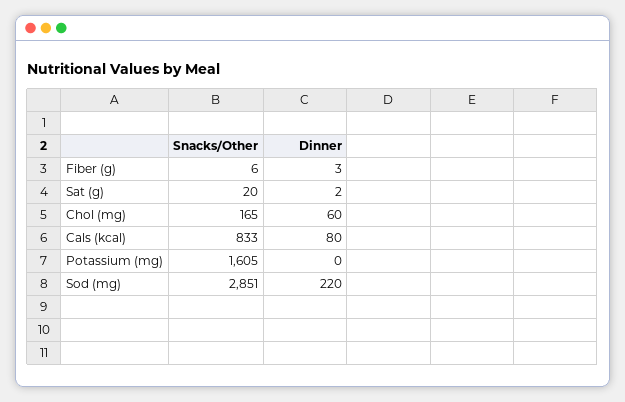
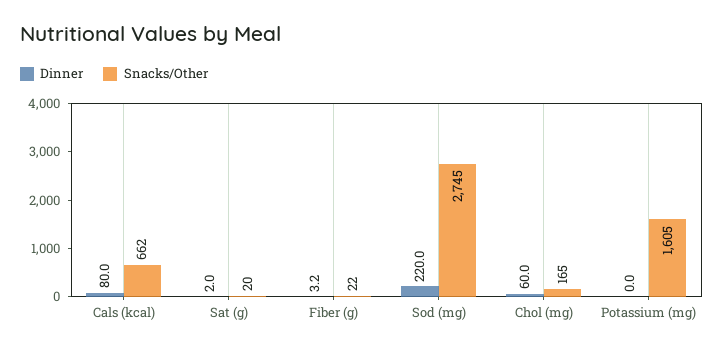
  {
    "Snacks/Other": {
-     "Fiber (g)": 6,
+     "Fiber (g)": 22,
      "Sat (g)": 20,
      "Chol (mg)": 165,
-     "Cals (kcal)": 833,
+     "Cals (kcal)": 662,
      "Potassium (mg)": 1605,
-     "Sod (mg)": 2851
+     "Sod (mg)": 2745
    },
    "Dinner": {
      "Fiber (g)": 3.2,
      "Sat (g)": 2,
      "Chol (mg)": 60,
      "Cals (kcal)": 80,
      "Potassium (mg)": 0,
      "Sod (mg)": 220
    }
  }

